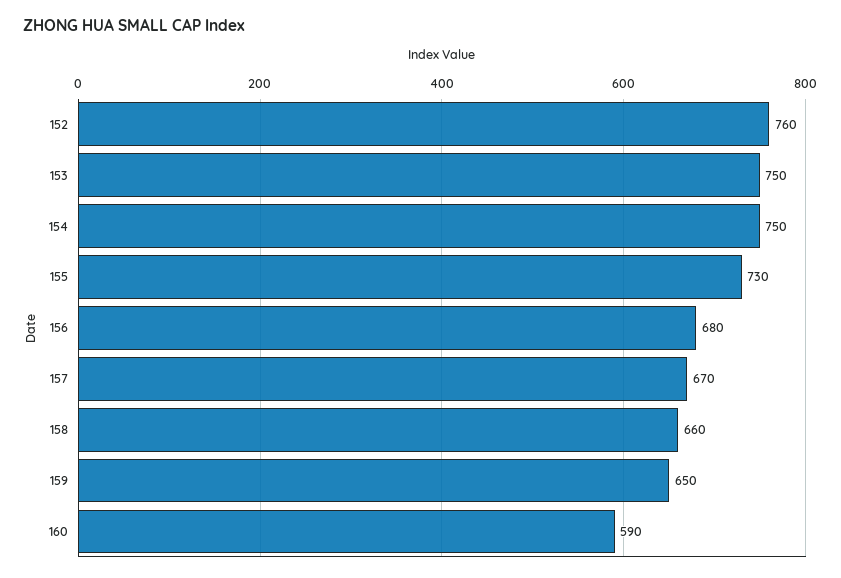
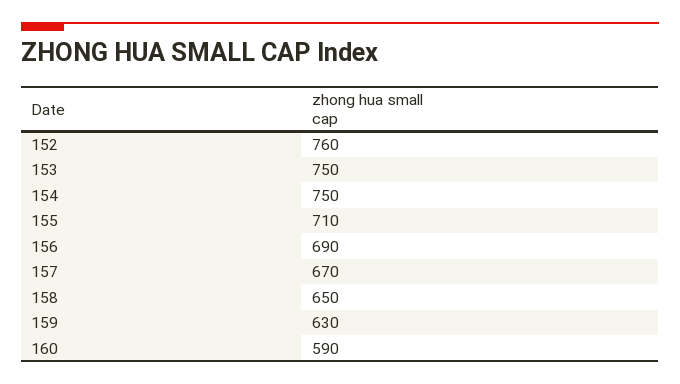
  {
    "152": 760,
    "153": 750,
    "154": 750,
-   "155": 730,
+   "155": 710,
-   "156": 680,
+   "156": 690,
    "157": 670,
-   "158": 660,
+   "158": 650,
-   "159": 650,
+   "159": 630,
    "160": 590
  }

